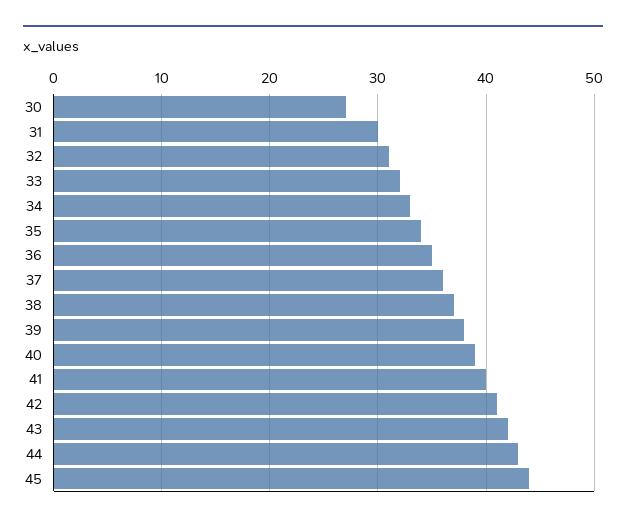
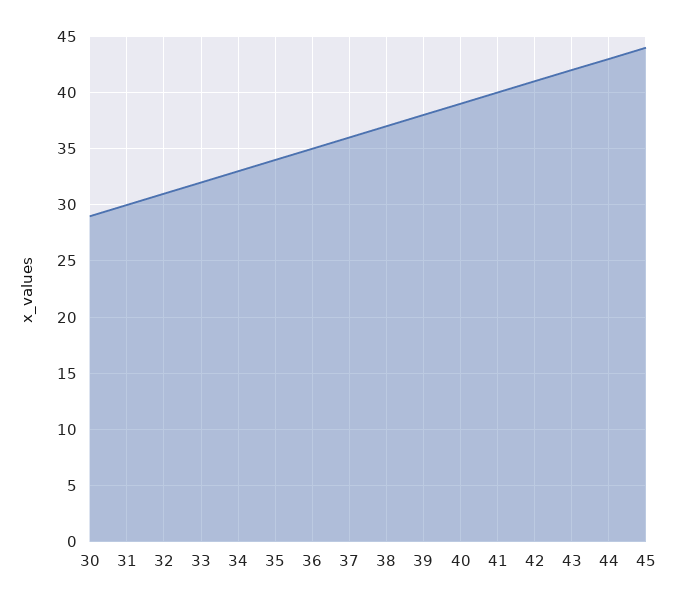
  {
-   "30": 27,
+   "30": 29,
    "31": 30,
    "32": 31,
    "33": 32,
    "34": 33,
    "35": 34,
    "36": 35,
    "37": 36,
    "38": 37,
    "39": 38,
    "40": 39,
    "41": 40,
    "42": 41,
    "43": 42,
    "44": 43,
    "45": 44
  }

